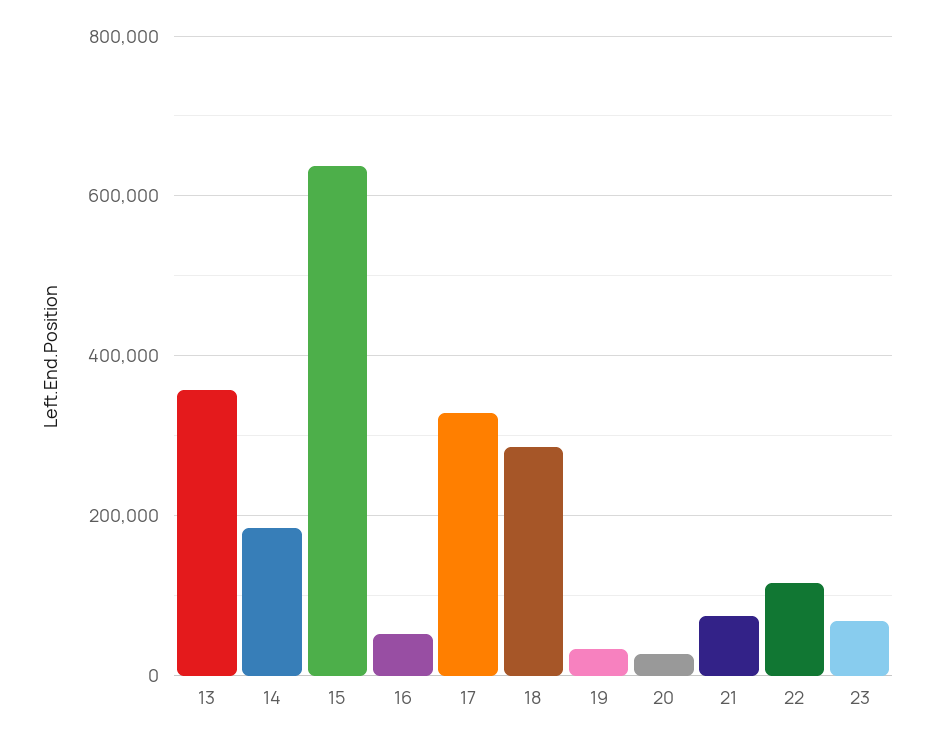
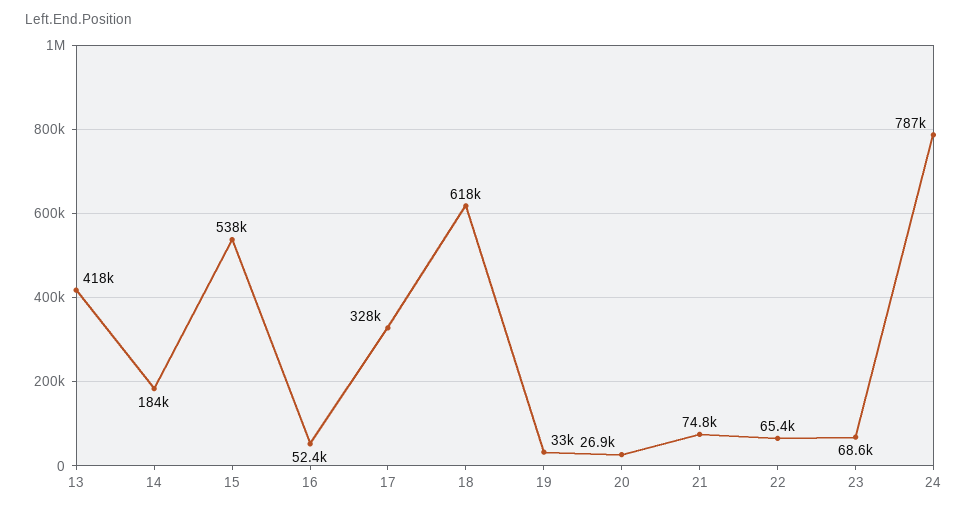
  {
-   "13": 360000,
+   "13": 418000,
    "14": 184000,
-   "15": 640000,
+   "15": 538000,
    "16": 52400,
    "17": 328000,
-   "18": 280000,
+   "18": 618000,
    "19": 33000,
    "20": 26900,
    "21": 74800,
-   "22": 120000,
+   "22": 65400,
-   "23": 68600
+   "23": 68600,
+   "24": 787000
  }

